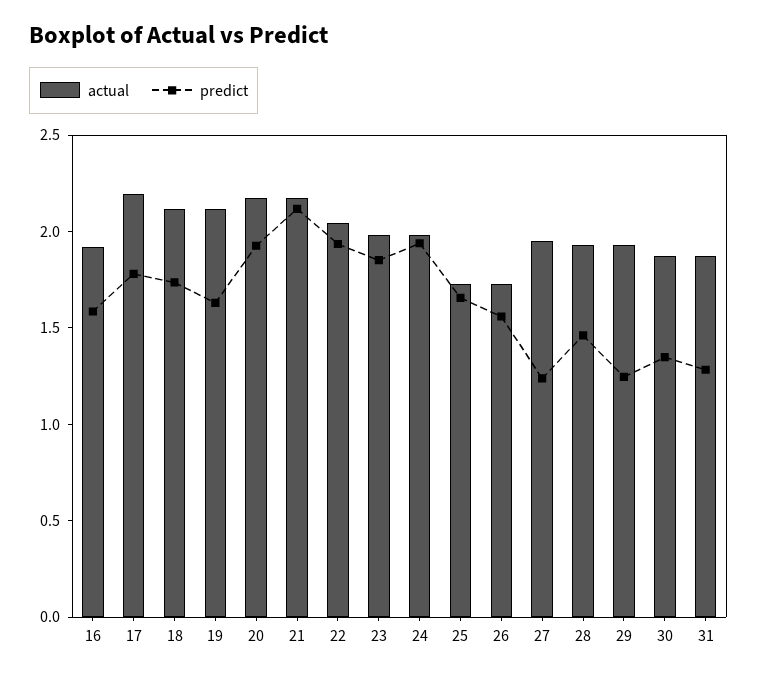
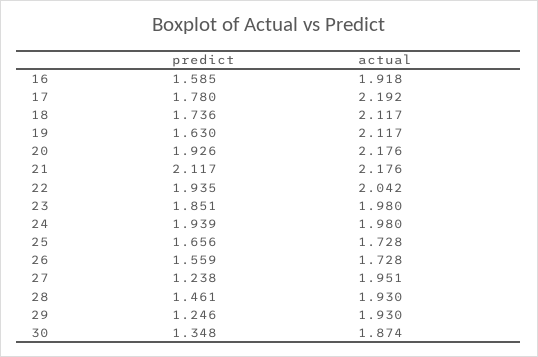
  {
    "actual": {
      "16": 1.918,
      "17": 2.192,
      "18": 2.117,
      "19": 2.117,
      "20": 2.176,
      "21": 2.176,
      "22": 2.042,
      "23": 1.98,
      "24": 1.98,
      "25": 1.728,
      "26": 1.728,
      "27": 1.951,
      "28": 1.93,
      "29": 1.93,
-     "30": 1.874,
+     "30": 1.874
-     "31": 1.9
    },
    "predict": {
      "16": 1.585,
      "17": 1.78,
      "18": 1.736,
      "19": 1.63,
      "20": 1.926,
      "21": 2.117,
      "22": 1.935,
      "23": 1.851,
      "24": 1.939,
      "25": 1.656,
      "26": 1.559,
      "27": 1.238,
      "28": 1.461,
      "29": 1.246,
-     "30": 1.348,
+     "30": 1.348
-     "31": 1.3
    }
  }

